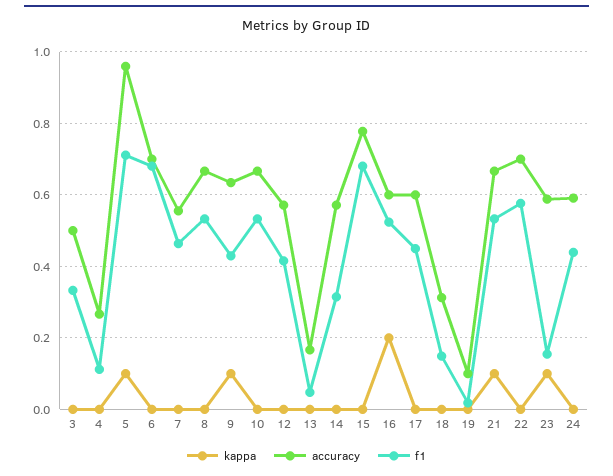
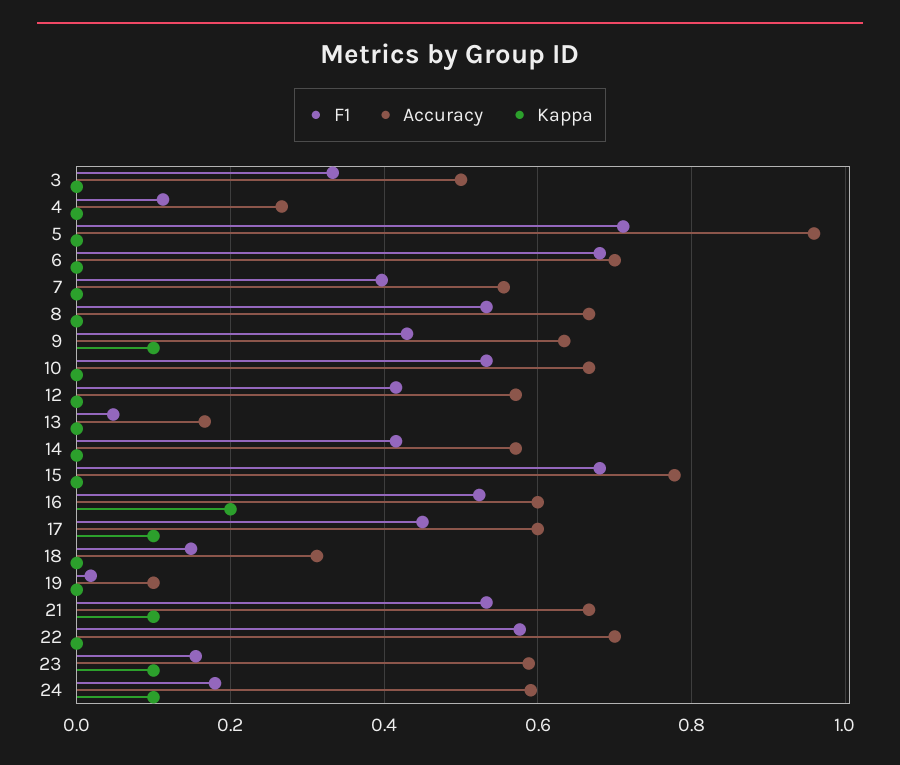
  {
    "kappa": {
      "3": 0,
      "4": 0,
-     "5": 0.1,
+     "5": 0,
      "6": 0,
      "7": 0,
      "8": 0,
      "9": 0.1,
      "10": 0,
      "12": 0,
      "13": 0,
      "14": 0,
      "15": 0,
      "16": 0.2,
-     "17": 0,
+     "17": 0.1,
      "18": 0,
      "19": 0,
      "21": 0.1,
      "22": 0,
      "23": 0.1,
-     "24": 0
+     "24": 0.1
    },
    "accuracy": {
      "3": 0.5,
      "4": 0.26,
      "5": 0.96,
      "6": 0.7,
      "7": 0.56,
      "8": 0.66,
      "9": 0.64,
      "10": 0.66,
      "12": 0.58,
      "13": 0.16,
      "14": 0.58,
      "15": 0.78,
      "16": 0.6,
      "17": 0.6,
      "18": 0.32,
      "19": 0.1,
      "21": 0.66,
      "22": 0.7,
      "23": 0.58,
      "24": 0.6
    },
    "f1": {
      "3": 0.34,
      "4": 0.12,
      "5": 0.72,
      "6": 0.68,
-     "7": 0.46,
+     "7": 0.4,
      "8": 0.54,
      "9": 0.42,
      "10": 0.54,
      "12": 0.42,
      "13": 0.04,
-     "14": 0.32,
+     "14": 0.42,
      "15": 0.68,
      "16": 0.52,
      "17": 0.46,
      "18": 0.14,
      "19": 0.02,
      "21": 0.54,
      "22": 0.58,
      "23": 0.16,
-     "24": 0.44
+     "24": 0.18
    }
  }

